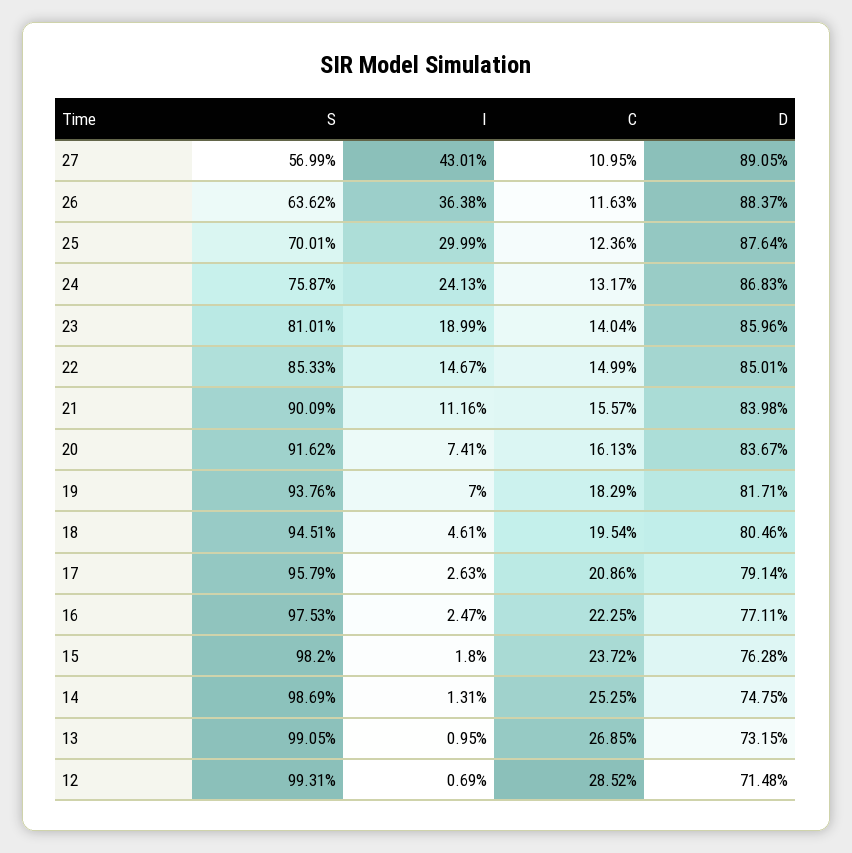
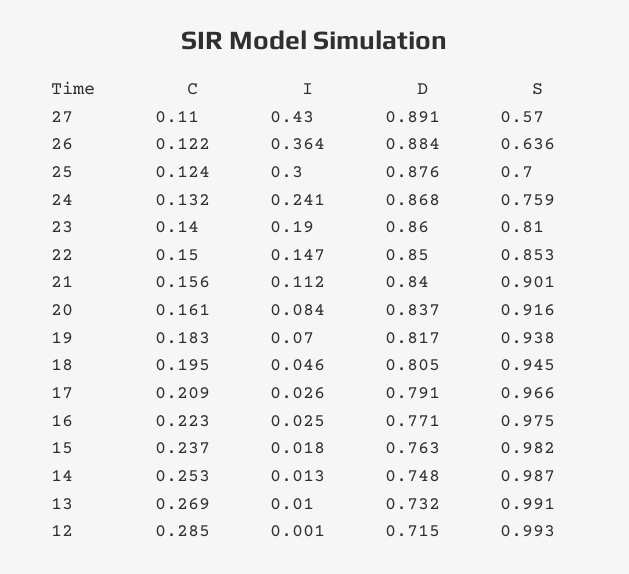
  {
    "S": {
      "27": 0.5699,
      "26": 0.6362,
      "25": 0.7001,
      "24": 0.7587,
      "23": 0.8101,
      "22": 0.8533,
      "21": 0.9009,
      "20": 0.9162,
      "19": 0.9376,
      "18": 0.9451,
-     "17": 0.9579,
+     "17": 0.966,
      "16": 0.9753,
      "15": 0.982,
      "14": 0.9869,
      "13": 0.9905,
      "12": 0.9931
    },
    "I": {
      "27": 0.4301,
      "26": 0.3638,
      "25": 0.2999,
      "24": 0.2413,
      "23": 0.1899,
      "22": 0.1467,
      "21": 0.1116,
-     "20": 0.0741,
+     "20": 0.084,
      "19": 0.07,
      "18": 0.0461,
      "17": 0.0263,
      "16": 0.0247,
      "15": 0.018,
      "14": 0.0131,
      "13": 0.0095,
-     "12": 0.0069
+     "12": 0.001
    },
    "C": {
      "27": 0.1095,
-     "26": 0.1163,
+     "26": 0.122,
      "25": 0.1236,
      "24": 0.1317,
      "23": 0.1404,
      "22": 0.1499,
      "21": 0.1557,
      "20": 0.1613,
      "19": 0.1829,
      "18": 0.1954,
      "17": 0.2086,
      "16": 0.2225,
      "15": 0.2372,
      "14": 0.2525,
      "13": 0.2685,
      "12": 0.2852
    },
    "D": {
      "27": 0.8905,
      "26": 0.8837,
      "25": 0.8764,
      "24": 0.8683,
      "23": 0.8596,
      "22": 0.8501,
      "21": 0.8398,
      "20": 0.8367,
      "19": 0.8171,
      "18": 0.8046,
      "17": 0.7914,
      "16": 0.7711,
      "15": 0.7628,
      "14": 0.7475,
      "13": 0.7315,
      "12": 0.7148
    }
  }

